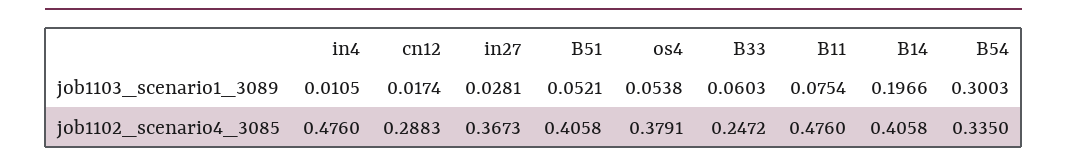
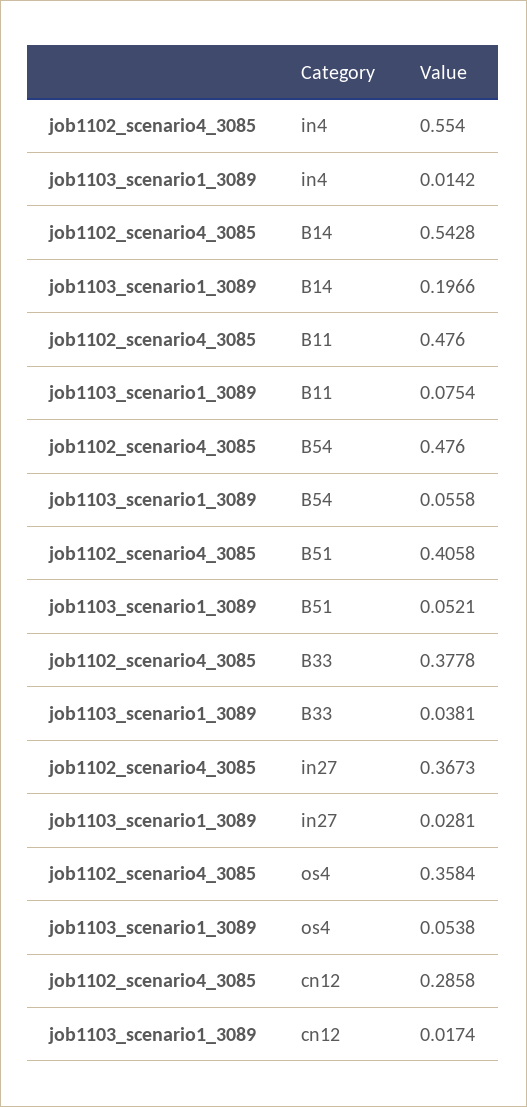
  {
    "in4": {
-     "job1103_scenario1_3089": 0.0105,
+     "job1103_scenario1_3089": 0.0142,
-     "job1102_scenario4_3085": 0.476
+     "job1102_scenario4_3085": 0.554
    },
    "cn12": {
      "job1103_scenario1_3089": 0.0174,
-     "job1102_scenario4_3085": 0.2883
+     "job1102_scenario4_3085": 0.2858
    },
    "in27": {
      "job1103_scenario1_3089": 0.0281,
      "job1102_scenario4_3085": 0.3673
    },
    "B51": {
      "job1103_scenario1_3089": 0.0521,
      "job1102_scenario4_3085": 0.4058
    },
    "os4": {
      "job1103_scenario1_3089": 0.0538,
-     "job1102_scenario4_3085": 0.3791
+     "job1102_scenario4_3085": 0.3584
    },
    "B33": {
-     "job1103_scenario1_3089": 0.0603,
+     "job1103_scenario1_3089": 0.0381,
-     "job1102_scenario4_3085": 0.2472
+     "job1102_scenario4_3085": 0.3778
    },
    "B11": {
      "job1103_scenario1_3089": 0.0754,
      "job1102_scenario4_3085": 0.476
    },
    "B14": {
      "job1103_scenario1_3089": 0.1966,
-     "job1102_scenario4_3085": 0.4058
+     "job1102_scenario4_3085": 0.5428
    },
    "B54": {
-     "job1103_scenario1_3089": 0.3003,
+     "job1103_scenario1_3089": 0.0558,
-     "job1102_scenario4_3085": 0.335
+     "job1102_scenario4_3085": 0.476
    }
  }

